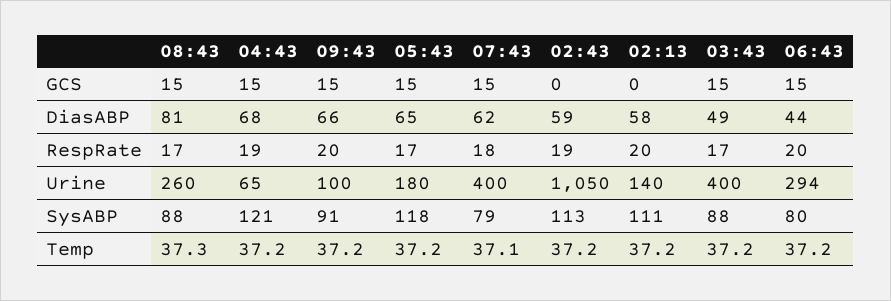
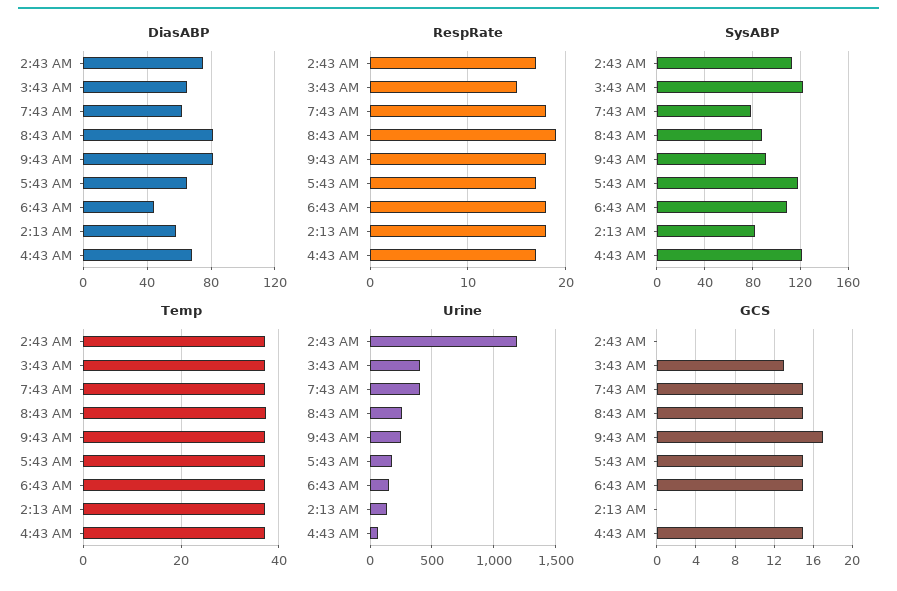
  {
    "GCS": {
      "08:43": 15,
      "04:43": 15,
-     "09:43": 15,
+     "09:43": 17,
      "05:43": 15,
      "07:43": 15,
      "02:43": 0,
      "02:13": 0,
-     "03:43": 15,
+     "03:43": 13,
      "06:43": 15
    },
    "DiasABP": {
      "08:43": 81,
      "04:43": 68,
-     "09:43": 66,
+     "09:43": 80,
      "05:43": 65,
      "07:43": 62,
-     "02:43": 59,
+     "02:43": 75,
      "02:13": 58,
-     "03:43": 49,
+     "03:43": 65,
      "06:43": 44
    },
    "RespRate": {
-     "08:43": 17,
+     "08:43": 19,
-     "04:43": 19,
+     "04:43": 17,
-     "09:43": 20,
+     "09:43": 18,
      "05:43": 17,
      "07:43": 18,
-     "02:43": 19,
+     "02:43": 17,
-     "02:13": 20,
+     "02:13": 18,
-     "03:43": 17,
+     "03:43": 15,
-     "06:43": 20
+     "06:43": 18
    },
    "Urine": {
      "08:43": 260,
      "04:43": 65,
-     "09:43": 100,
+     "09:43": 250,
      "05:43": 180,
      "07:43": 400,
-     "02:43": 1050,
+     "02:43": 1200,
      "02:13": 140,
      "03:43": 400,
-     "06:43": 294
+     "06:43": 150
    },
    "SysABP": {
      "08:43": 88,
      "04:43": 121,
      "09:43": 91,
      "05:43": 118,
      "07:43": 79,
      "02:43": 113,
-     "02:13": 111,
+     "02:13": 80,
-     "03:43": 88,
+     "03:43": 120,
-     "06:43": 80
+     "06:43": 110
    },
    "Temp": {
      "08:43": 37.3,
      "04:43": 37.2,
      "09:43": 37.2,
      "05:43": 37.2,
      "07:43": 37.1,
      "02:43": 37.2,
      "02:13": 37.2,
      "03:43": 37.2,
      "06:43": 37.2
    }
  }

